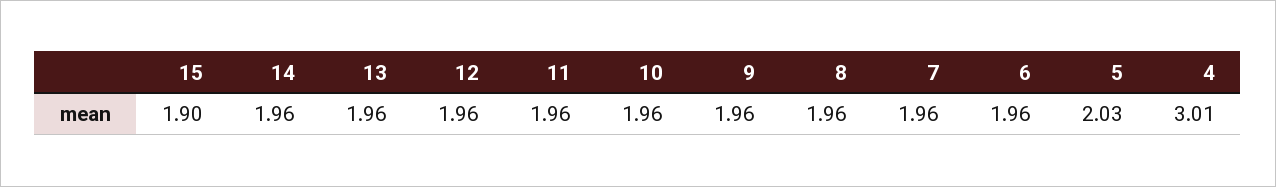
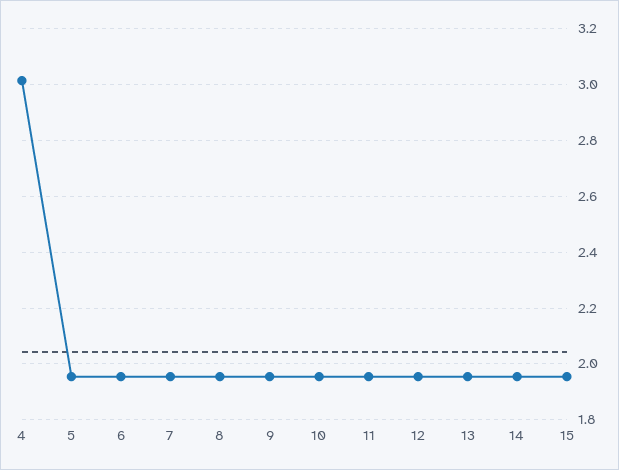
  {
-   "15": 1.9,
+   "15": 1.95,
    "14": 1.96,
    "13": 1.96,
    "12": 1.96,
    "11": 1.96,
    "10": 1.96,
    "9": 1.96,
    "8": 1.96,
    "7": 1.96,
    "6": 1.96,
-   "5": 2.03,
+   "5": 1.95,
    "4": 3.01
  }

